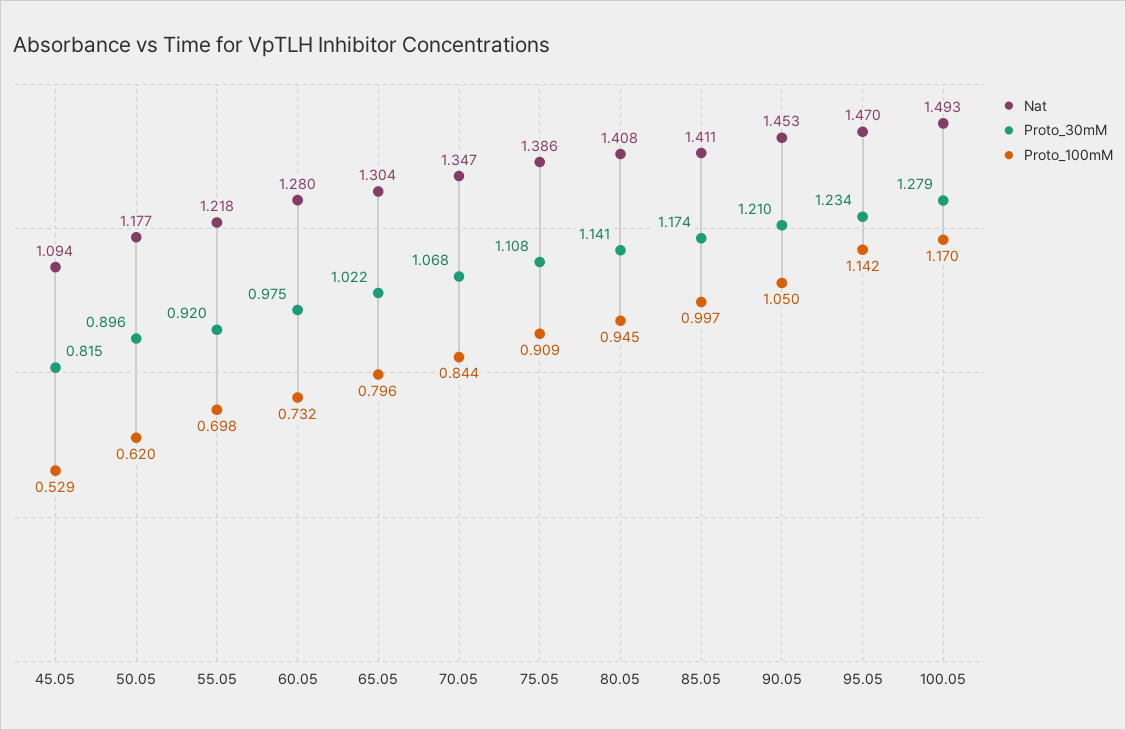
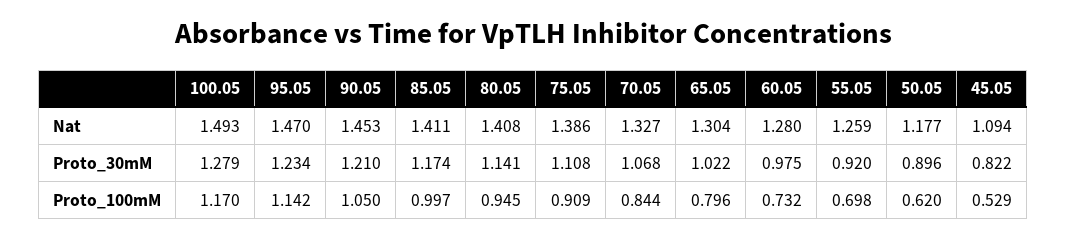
  {
    "Nat": {
      "45.05": 1.094,
      "50.05": 1.177,
-     "55.05": 1.218,
+     "55.05": 1.259,
      "60.05": 1.28,
      "65.05": 1.304,
-     "70.05": 1.347,
+     "70.05": 1.327,
      "75.05": 1.386,
      "80.05": 1.408,
      "85.05": 1.411,
      "90.05": 1.453,
      "95.05": 1.47,
      "100.05": 1.493
    },
    "Proto_30mM": {
-     "45.05": 0.815,
+     "45.05": 0.822,
      "50.05": 0.896,
      "55.05": 0.92,
      "60.05": 0.975,
      "65.05": 1.022,
      "70.05": 1.068,
      "75.05": 1.108,
      "80.05": 1.141,
      "85.05": 1.174,
      "90.05": 1.21,
      "95.05": 1.234,
      "100.05": 1.279
    },
    "Proto_100mM": {
      "45.05": 0.529,
      "50.05": 0.62,
      "55.05": 0.698,
      "60.05": 0.732,
      "65.05": 0.796,
      "70.05": 0.844,
      "75.05": 0.909,
      "80.05": 0.945,
      "85.05": 0.997,
      "90.05": 1.05,
      "95.05": 1.142,
      "100.05": 1.17
    }
  }

